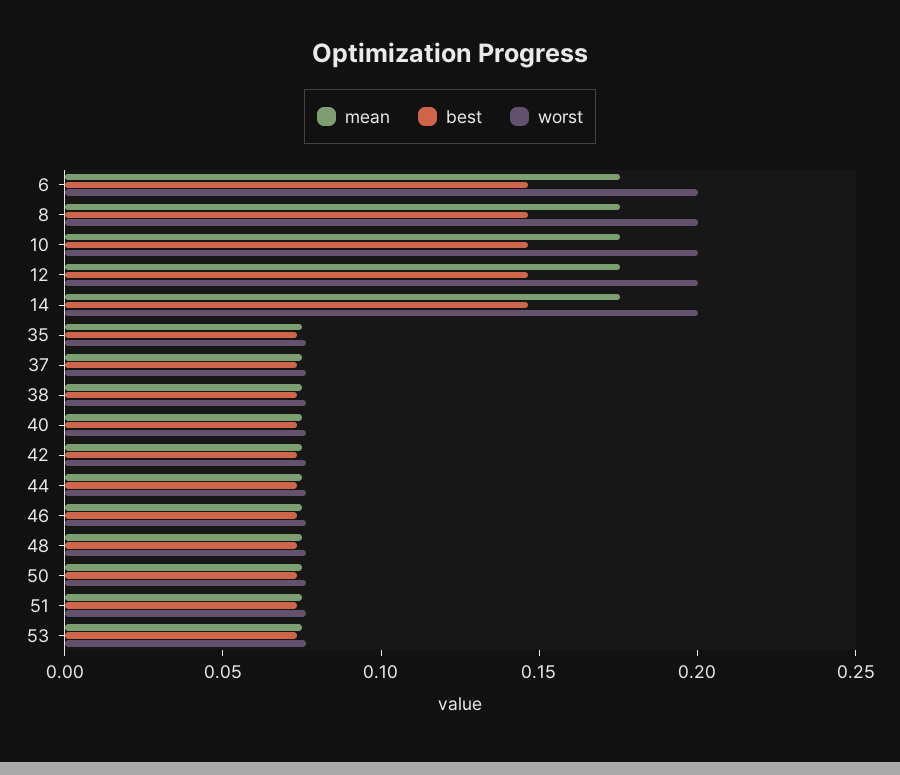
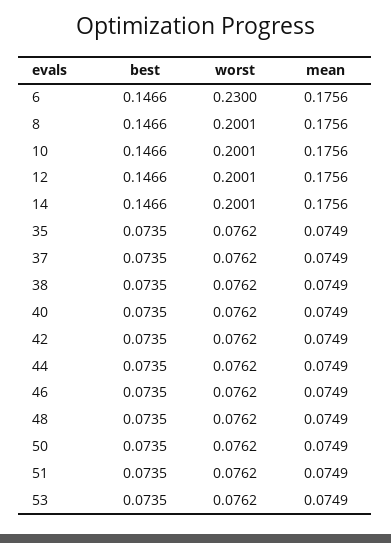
  {
    "mean": {
      "6": 0.1756,
      "8": 0.1756,
      "10": 0.1756,
      "12": 0.1756,
      "14": 0.1756,
      "35": 0.0749,
      "37": 0.0749,
      "38": 0.0749,
      "40": 0.0749,
      "42": 0.0749,
      "44": 0.0749,
      "46": 0.0749,
      "48": 0.0749,
      "50": 0.0749,
      "51": 0.0749,
      "53": 0.0749
    },
    "best": {
      "6": 0.1466,
      "8": 0.1466,
      "10": 0.1466,
      "12": 0.1466,
      "14": 0.1466,
      "35": 0.0735,
      "37": 0.0735,
      "38": 0.0735,
      "40": 0.0735,
      "42": 0.0735,
      "44": 0.0735,
      "46": 0.0735,
      "48": 0.0735,
      "50": 0.0735,
      "51": 0.0735,
      "53": 0.0735
    },
    "worst": {
-     "6": 0.2,
+     "6": 0.23,
      "8": 0.2001,
      "10": 0.2001,
      "12": 0.2001,
      "14": 0.2001,
      "35": 0.0762,
      "37": 0.0762,
      "38": 0.0762,
      "40": 0.0762,
      "42": 0.0762,
      "44": 0.0762,
      "46": 0.0762,
      "48": 0.0762,
      "50": 0.0762,
      "51": 0.0762,
      "53": 0.0762
    }
  }

